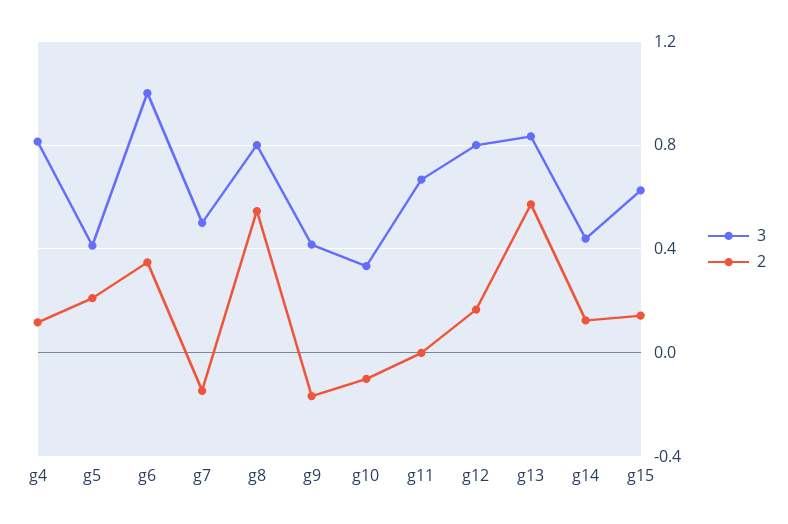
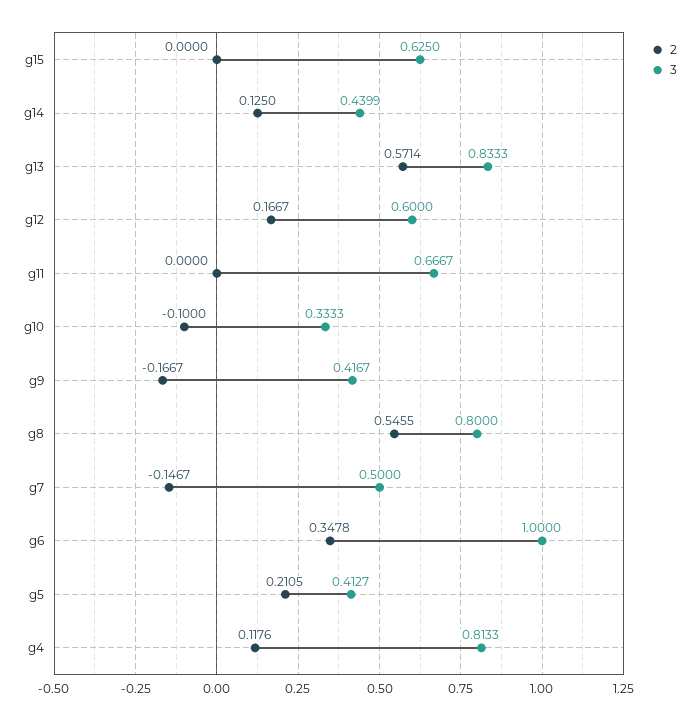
  {
    "3": {
      "g4": 0.8133,
      "g5": 0.4127,
      "g6": 1,
      "g7": 0.5,
      "g8": 0.8,
      "g9": 0.4167,
      "g10": 0.3333,
      "g11": 0.6667,
-     "g12": 0.8,
+     "g12": 0.6,
      "g13": 0.8333,
      "g14": 0.4399,
      "g15": 0.625
    },
    "2": {
      "g4": 0.1176,
      "g5": 0.2105,
      "g6": 0.3478,
      "g7": -0.1467,
      "g8": 0.5455,
      "g9": -0.1667,
      "g10": -0.1,
      "g11": 0,
      "g12": 0.1667,
      "g13": 0.5714,
      "g14": 0.125,
-     "g15": 0.15
+     "g15": 0
    }
  }

